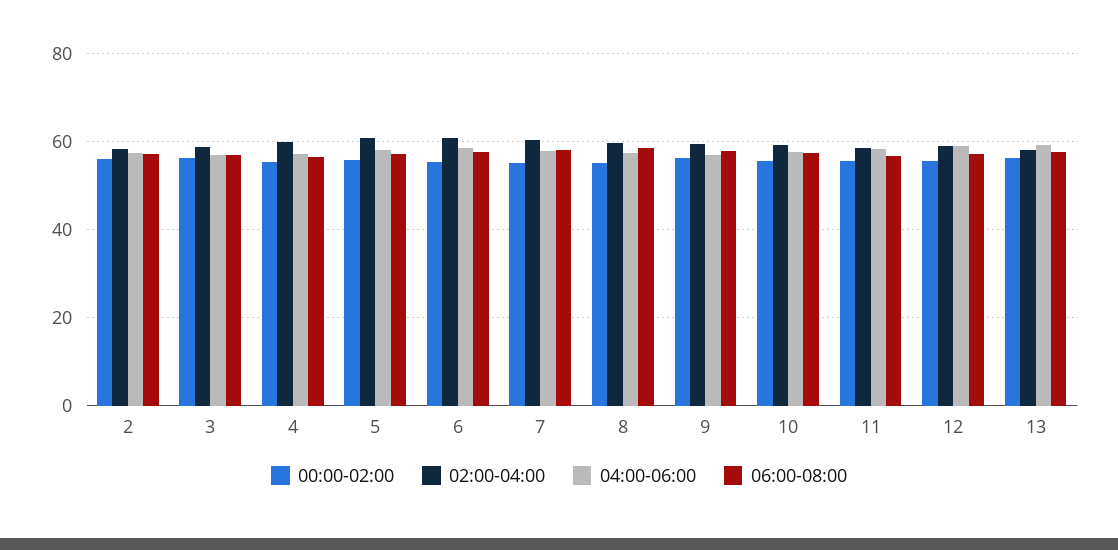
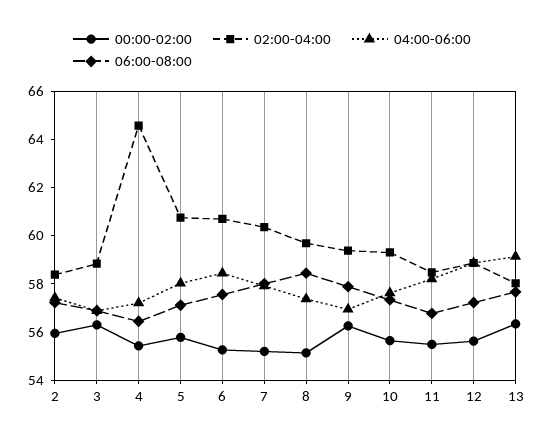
  {
    "00:00-02:00": {
      "2": 56,
      "3": 56.5,
      "4": 55.5,
      "5": 56,
      "6": 55.5,
      "7": 55,
      "8": 55,
      "9": 56.5,
      "10": 55.5,
      "11": 55.5,
      "12": 55.5,
      "13": 56.5
    },
    "02:00-04:00": {
      "2": 58.5,
      "3": 59,
-     "4": 60,
+     "4": 64.5,
      "5": 61,
      "6": 60.5,
      "7": 60.5,
      "8": 59.5,
      "9": 59.5,
      "10": 59.5,
      "11": 58.5,
      "12": 59,
      "13": 58
    },
    "04:00-06:00": {
      "2": 57.5,
      "3": 57,
      "4": 57,
      "5": 58,
      "6": 58.5,
      "7": 58,
      "8": 57.5,
      "9": 57,
      "10": 57.5,
      "11": 58,
      "12": 59,
      "13": 59
    },
    "06:00-08:00": {
      "2": 57,
      "3": 57,
      "4": 56.5,
      "5": 57,
      "6": 57.5,
      "7": 58,
      "8": 58.5,
      "9": 58,
      "10": 57.5,
      "11": 57,
      "12": 57,
      "13": 57.5
    }
  }

